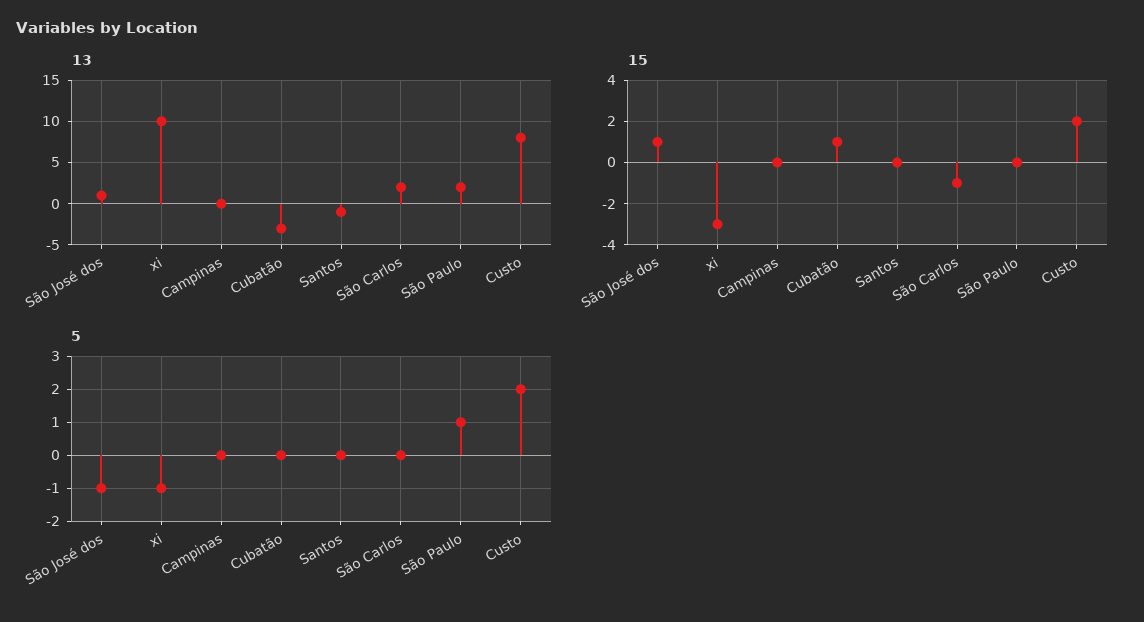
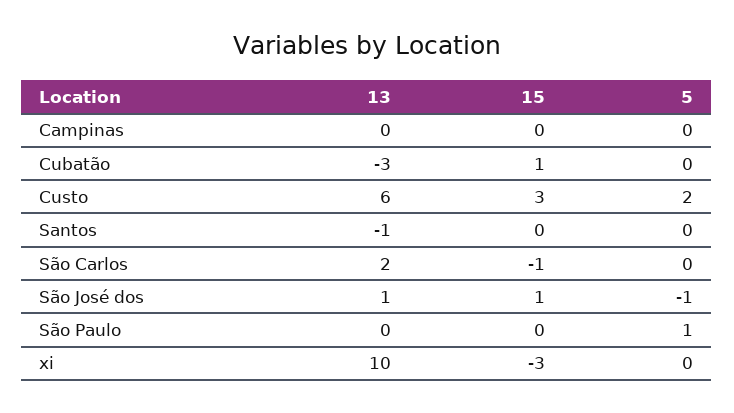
  {
    "13": {
      "São José dos": 1,
      "xi": 10,
      "Campinas": 0,
      "Cubatão": -3,
      "Santos": -1,
      "São Carlos": 2,
-     "São Paulo": 2,
+     "São Paulo": 0,
-     "Custo": 8
+     "Custo": 6
    },
    "15": {
      "São José dos": 1,
      "xi": -3,
      "Campinas": 0,
      "Cubatão": 1,
      "Santos": 0,
      "São Carlos": -1,
      "São Paulo": 0,
-     "Custo": 2
+     "Custo": 3
    },
    "5": {
      "São José dos": -1,
-     "xi": -1,
+     "xi": 0,
      "Campinas": 0,
      "Cubatão": 0,
      "Santos": 0,
      "São Carlos": 0,
      "São Paulo": 1,
      "Custo": 2
    }
  }

